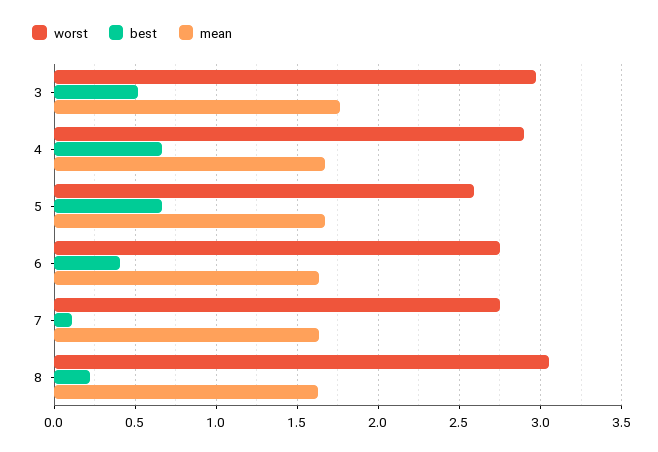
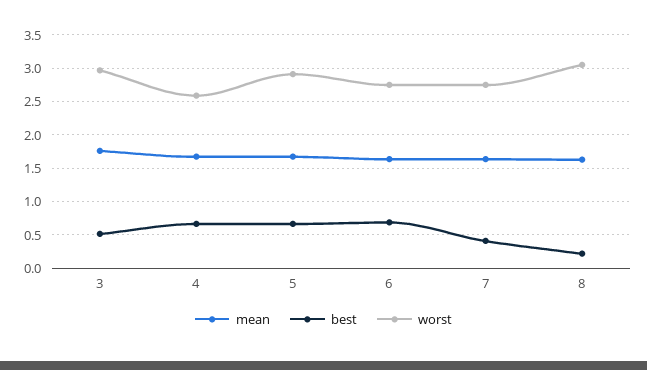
  {
    "worst": {
      "3": 2.95,
-     "4": 2.9,
+     "4": 2.6,
-     "5": 2.6,
+     "5": 2.9,
      "6": 2.75,
      "7": 2.75,
      "8": 3.05
    },
    "best": {
      "3": 0.5,
      "4": 0.65,
      "5": 0.65,
-     "6": 0.4,
+     "6": 0.7,
-     "7": 0.1,
+     "7": 0.4,
      "8": 0.2
    },
    "mean": {
      "3": 1.75,
      "4": 1.65,
      "5": 1.65,
      "6": 1.65,
      "7": 1.65,
      "8": 1.65
    }
  }

